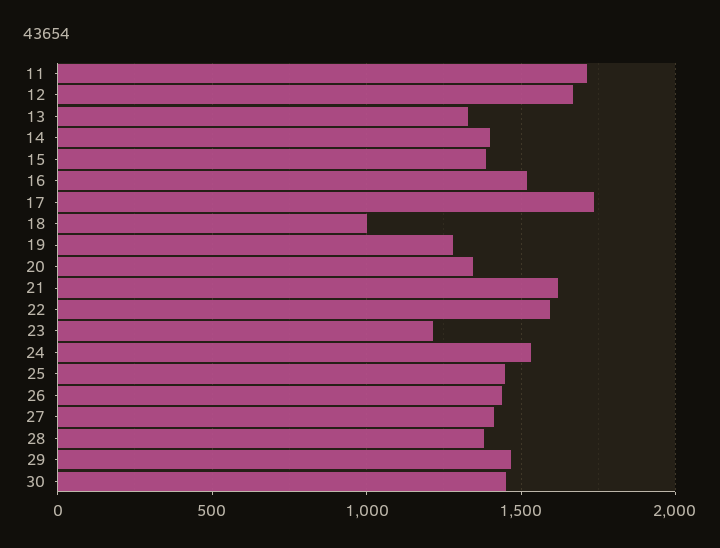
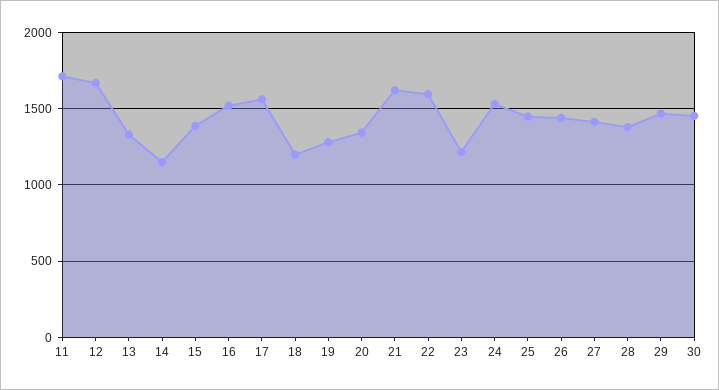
  {
    "11": 1700,
    "12": 1650,
    "13": 1350,
-   "14": 1400,
+   "14": 1150,
    "15": 1400,
    "16": 1500,
-   "17": 1750,
+   "17": 1550,
-   "18": 1000,
+   "18": 1200,
    "19": 1300,
    "20": 1350,
    "21": 1600,
    "22": 1600,
    "23": 1200,
    "24": 1550,
    "25": 1450,
    "26": 1450,
    "27": 1400,
    "28": 1400,
    "29": 1450,
    "30": 1450
  }

